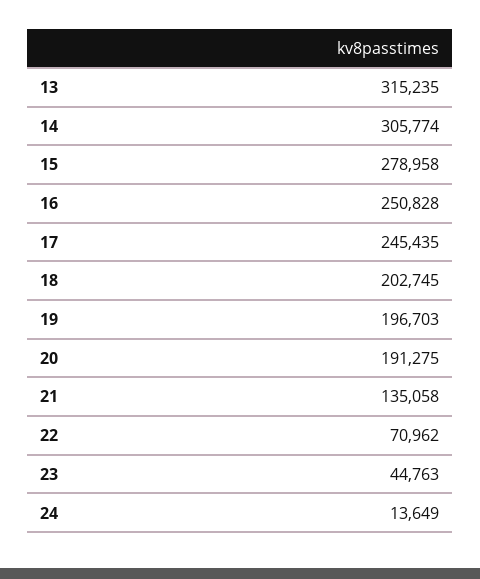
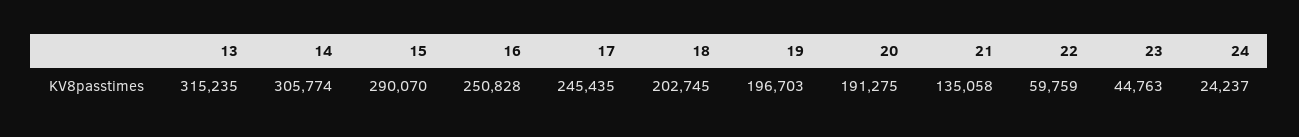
  {
    "13": 315235,
    "14": 305774,
-   "15": 278958,
+   "15": 290070,
    "16": 250828,
    "17": 245435,
    "18": 202745,
    "19": 196703,
    "20": 191275,
    "21": 135058,
-   "22": 70962,
+   "22": 59759,
    "23": 44763,
-   "24": 13649
+   "24": 24237
  }

